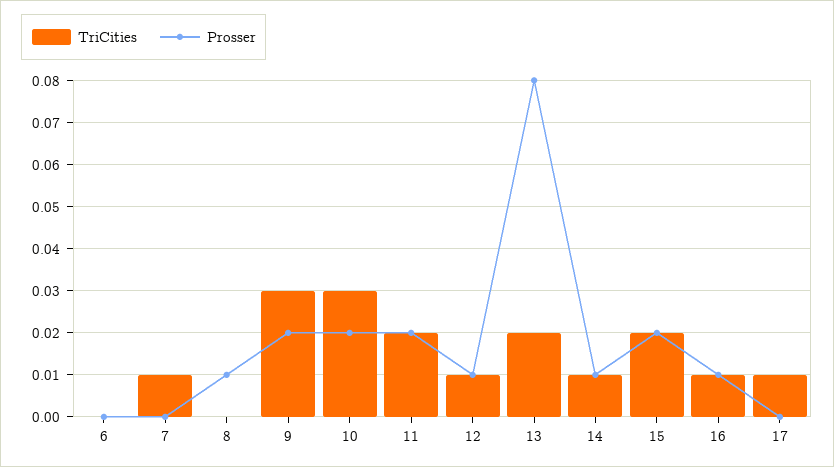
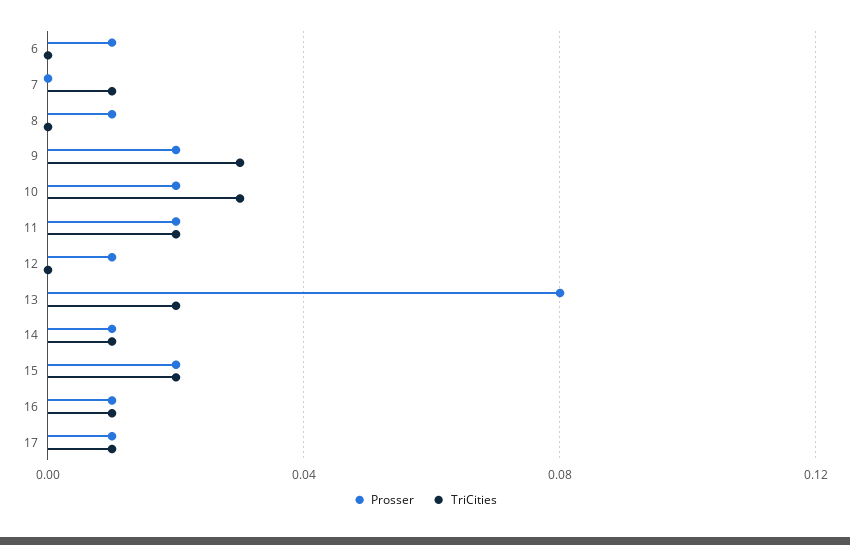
  {
    "TriCities": {
      "6": 0,
      "7": 0.01,
      "8": 0,
      "9": 0.03,
      "10": 0.03,
      "11": 0.02,
-     "12": 0.01,
+     "12": 0,
      "13": 0.02,
      "14": 0.01,
      "15": 0.02,
      "16": 0.01,
      "17": 0.01
    },
    "Prosser": {
-     "6": 0,
+     "6": 0.01,
      "7": 0,
      "8": 0.01,
      "9": 0.02,
      "10": 0.02,
      "11": 0.02,
      "12": 0.01,
      "13": 0.08,
      "14": 0.01,
      "15": 0.02,
      "16": 0.01,
-     "17": 0
+     "17": 0.01
    }
  }

